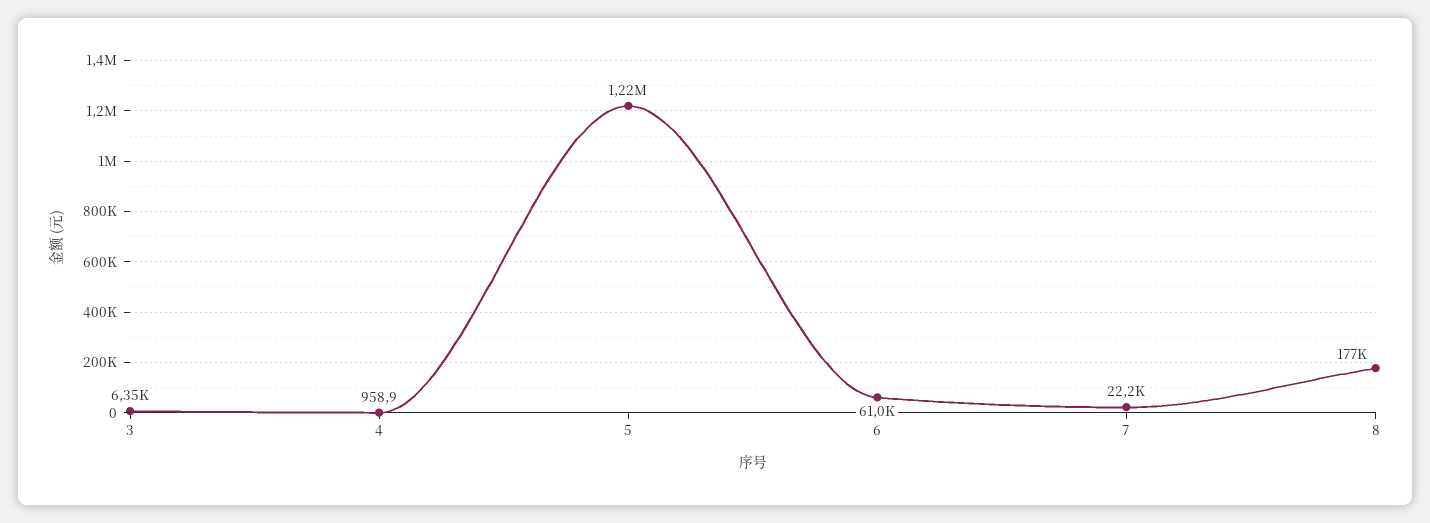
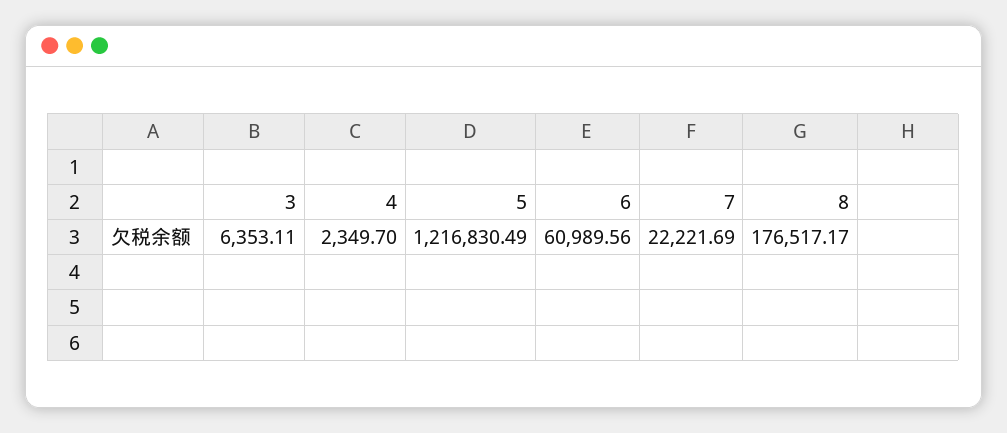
  {
    "3": 6353.11,
-   "4": 958.9,
+   "4": 2349.7,
    "5": 1216830.49,
    "6": 60989.56,
    "7": 22221.69,
    "8": 176517.17
  }

